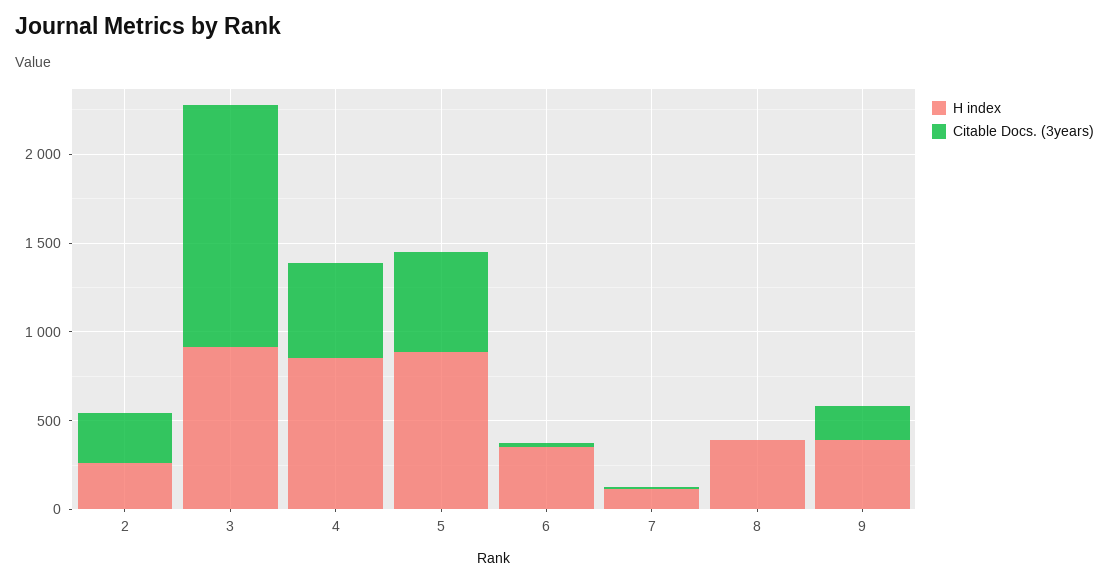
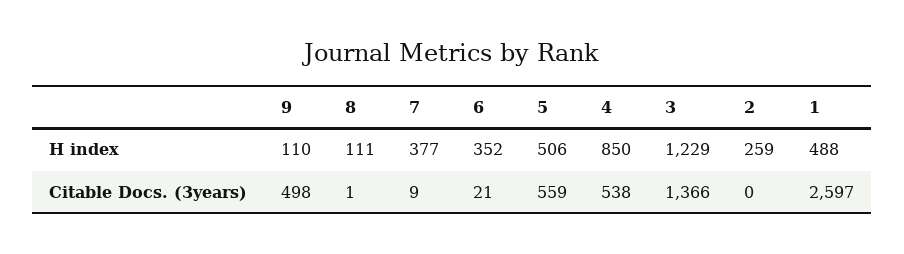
  {
    "H index": {
      "2": 259,
-     "3": 900,
+     "3": 1229,
      "4": 850,
-     "5": 900,
+     "5": 506,
      "6": 352,
-     "7": 100,
+     "7": 377,
-     "8": 400,
+     "8": 111,
-     "9": 400
+     "9": 110,
+     "1": 488
    },
    "Citable Docs. (3years)": {
-     "2": 300,
+     "2": 0,
      "3": 1366,
      "4": 538,
      "5": 559,
      "6": 21,
      "7": 9,
      "8": 1,
-     "9": 200
+     "9": 498,
+     "1": 2597
    }
  }

